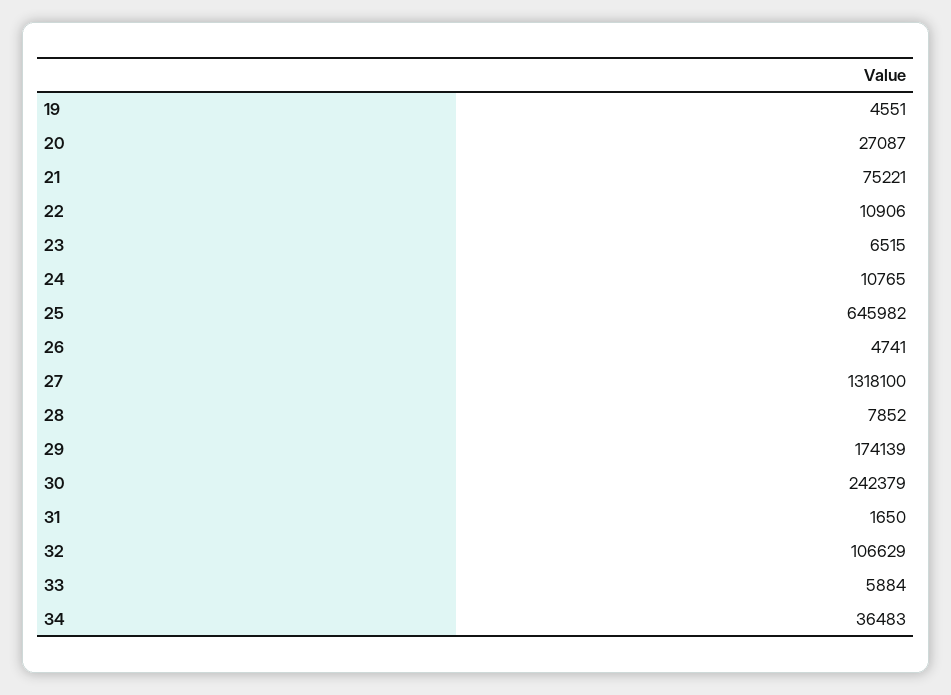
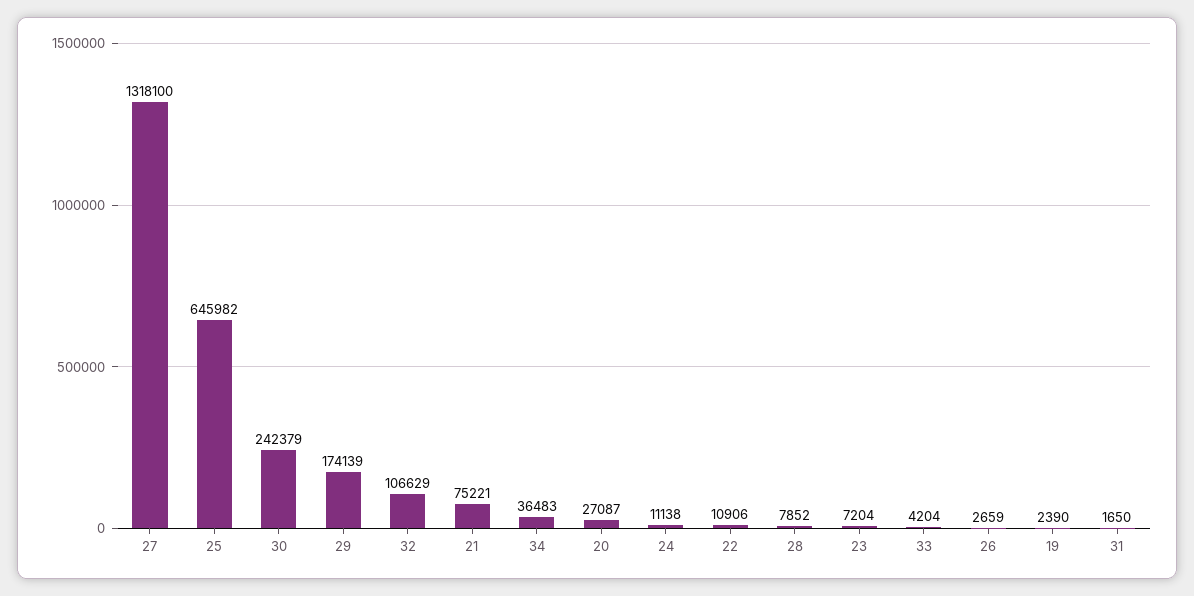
  {
-   "19": 4551,
+   "19": 2390,
    "20": 27087,
    "21": 75221,
    "22": 10906,
-   "23": 6515,
+   "23": 7204,
-   "24": 10765,
+   "24": 11138,
    "25": 645982,
-   "26": 4741,
+   "26": 2659,
    "27": 1318100,
    "28": 7852,
    "29": 174139,
    "30": 242379,
    "31": 1650,
    "32": 106629,
-   "33": 5884,
+   "33": 4204,
    "34": 36483
  }

